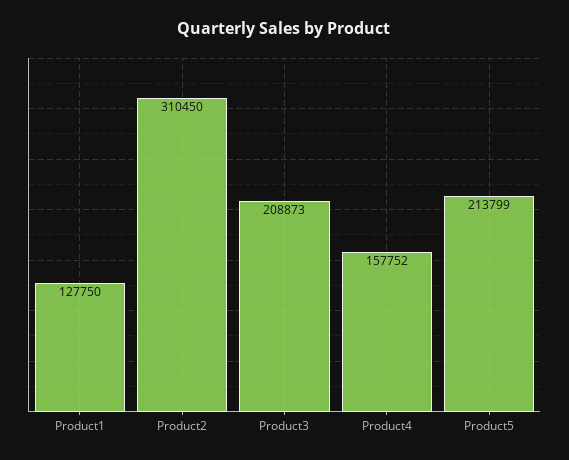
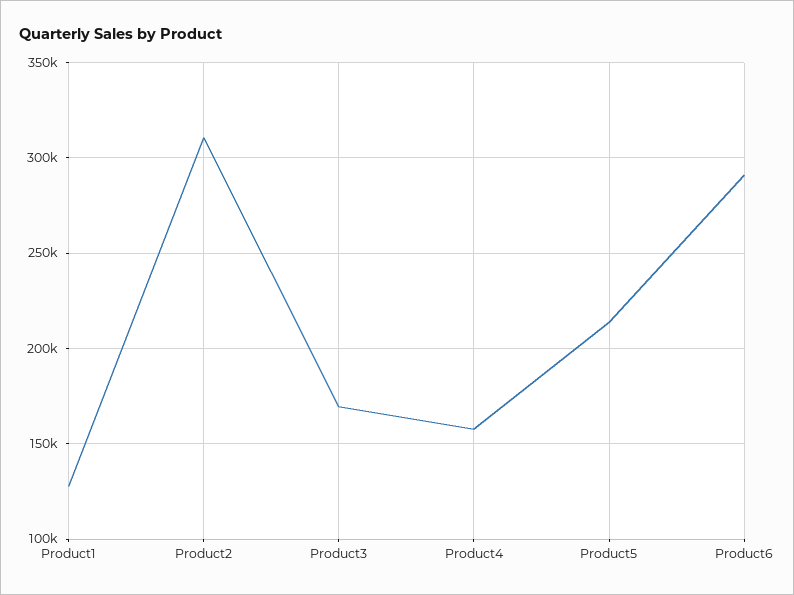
  {
    "Product1": 127750,
    "Product2": 310450,
-   "Product3": 208873,
+   "Product3": 170000,
    "Product4": 157752,
-   "Product5": 213799
+   "Product5": 213799,
+   "Product6": 290000
  }

